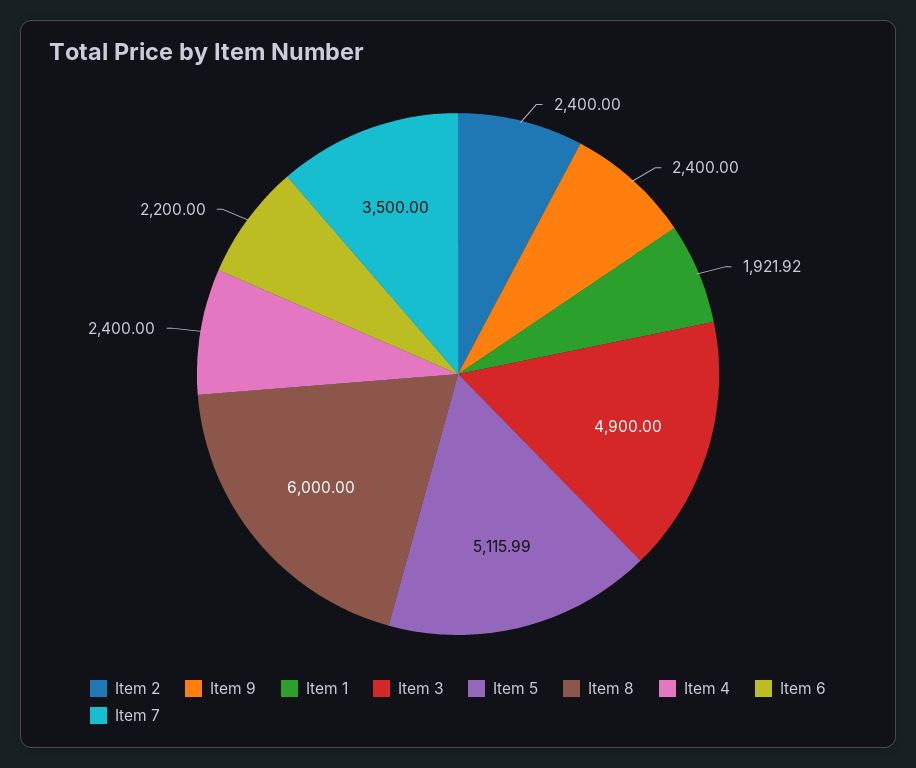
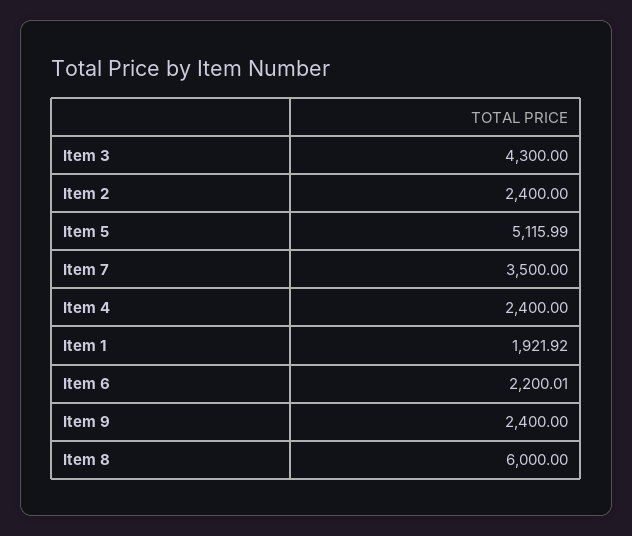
  {
    "Item 2": 2400,
    "Item 9": 2400,
    "Item 1": 1921.92,
-   "Item 3": 4900,
+   "Item 3": 4300,
    "Item 5": 5115.99,
    "Item 8": 6000,
    "Item 4": 2400,
-   "Item 6": 2200,
+   "Item 6": 2200.01,
    "Item 7": 3500
  }

